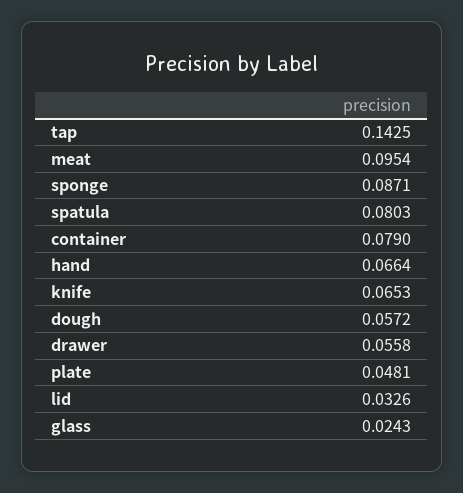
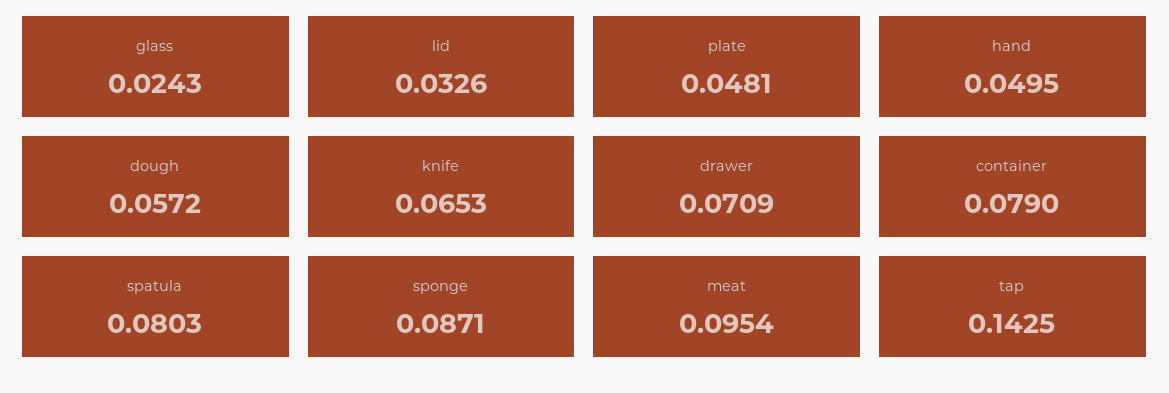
  {
    "tap": 0.1425,
    "meat": 0.0954,
    "sponge": 0.0871,
    "spatula": 0.0803,
    "container": 0.079,
-   "hand": 0.0664,
+   "hand": 0.0495,
    "knife": 0.0653,
    "dough": 0.0572,
-   "drawer": 0.0558,
+   "drawer": 0.0709,
    "plate": 0.0481,
    "lid": 0.0326,
    "glass": 0.0243
  }

